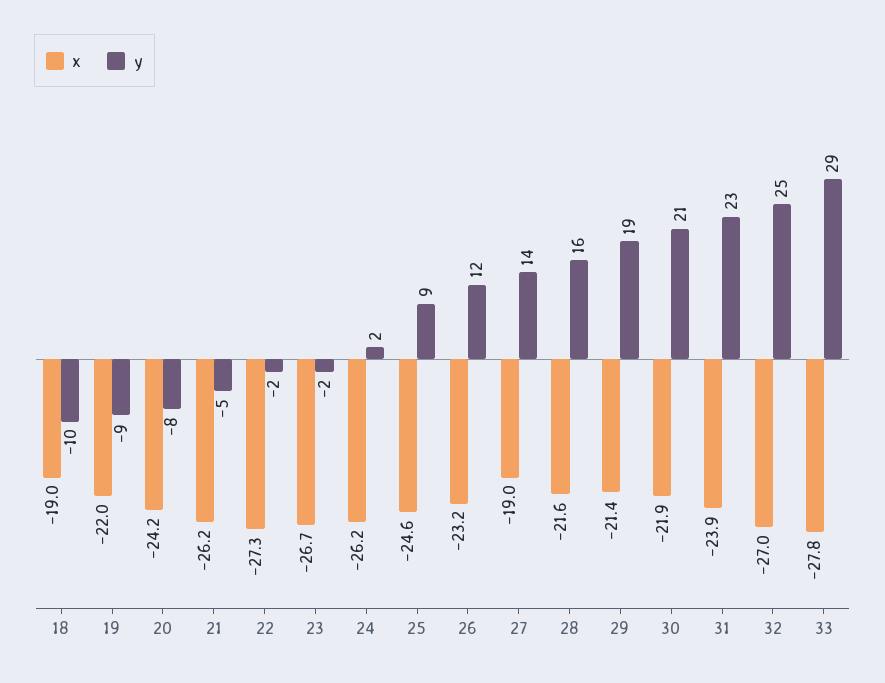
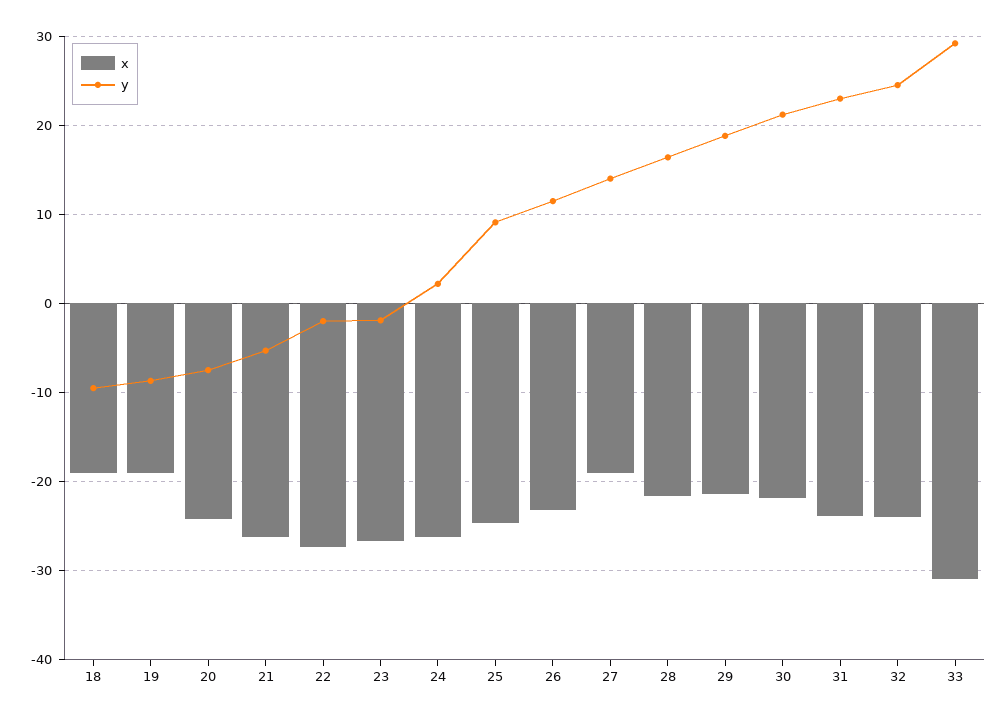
  {
    "x": {
      "18": -19,
-     "19": -22,
+     "19": -19,
      "20": -24.2,
      "21": -26.2,
      "22": -27.3,
      "23": -26.7,
      "24": -26.2,
      "25": -24.6,
      "26": -23.2,
      "27": -19,
      "28": -21.6,
      "29": -21.4,
      "30": -21.9,
      "31": -23.9,
-     "32": -27,
+     "32": -24,
-     "33": -27.8
+     "33": -31
    },
    "y": {
      "18": -10,
      "19": -9,
      "20": -8,
      "21": -5,
      "22": -2,
      "23": -2,
      "24": 2,
      "25": 9,
      "26": 12,
      "27": 14,
      "28": 16,
      "29": 19,
      "30": 21,
      "31": 23,
      "32": 25,
      "33": 29
    }
  }

